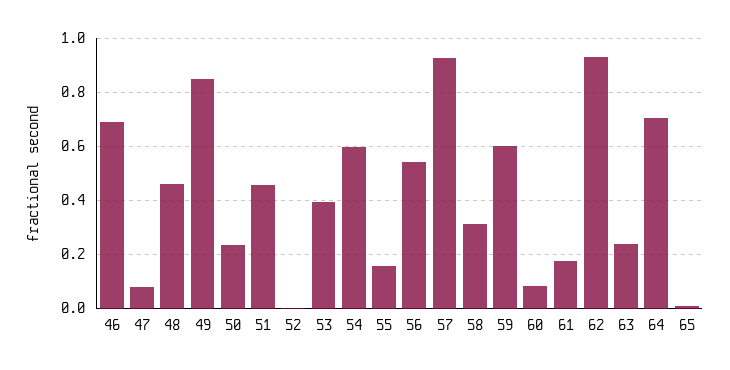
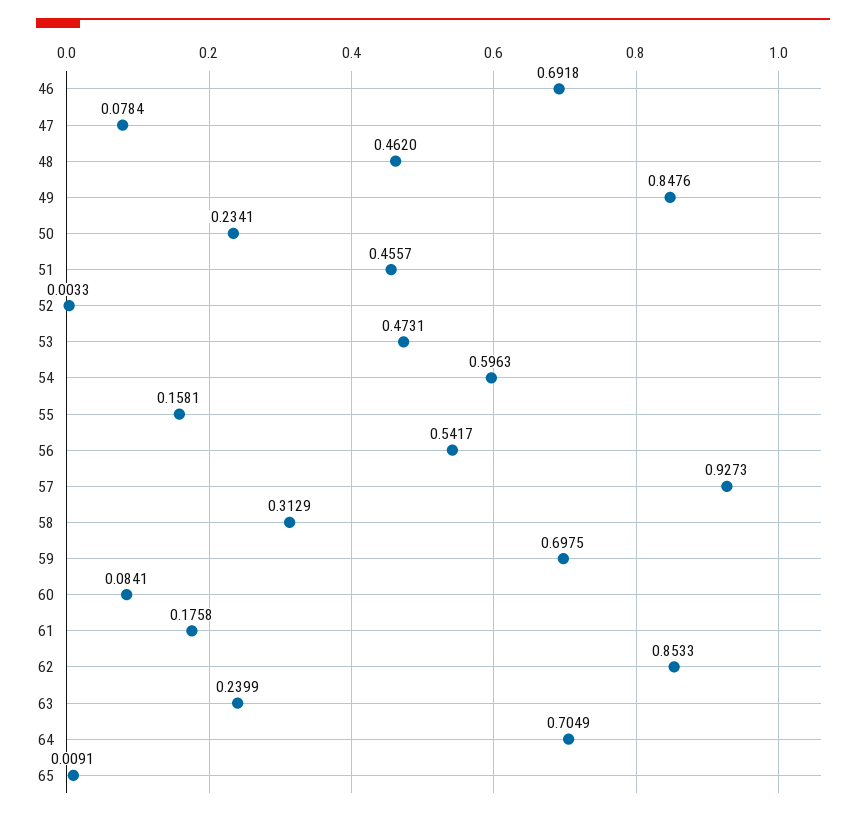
  {
    "46": 0.6918,
    "47": 0.0784,
    "48": 0.462,
    "49": 0.8476,
    "50": 0.2341,
    "51": 0.4557,
    "52": 0.0033,
-   "53": 0.4,
+   "53": 0.4731,
    "54": 0.5963,
    "55": 0.1581,
    "56": 0.5417,
    "57": 0.9273,
    "58": 0.3129,
-   "59": 0.6,
+   "59": 0.6975,
    "60": 0.0841,
    "61": 0.1758,
-   "62": 0.925,
+   "62": 0.8533,
    "63": 0.2399,
    "64": 0.7049,
    "65": 0.0091
  }

